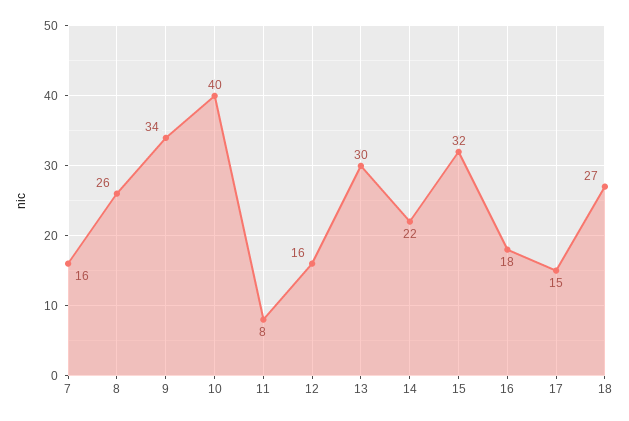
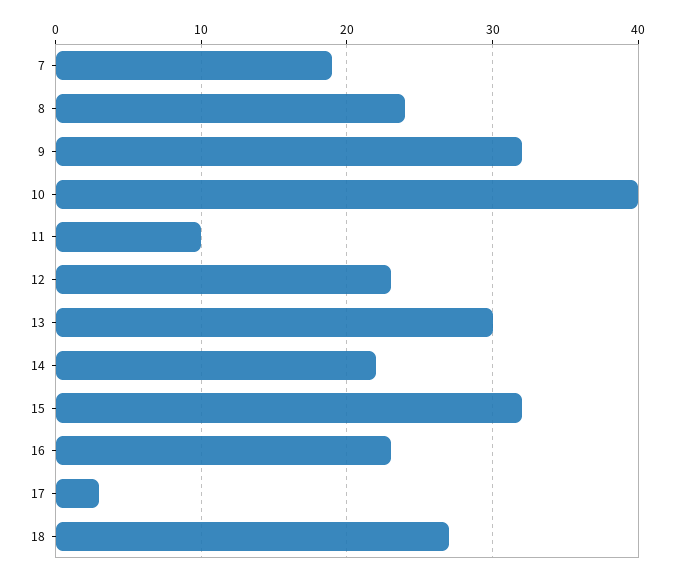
  {
-   "7": 16,
+   "7": 19,
-   "8": 26,
+   "8": 24,
-   "9": 34,
+   "9": 32,
    "10": 40,
-   "11": 8,
+   "11": 10,
-   "12": 16,
+   "12": 23,
    "13": 30,
    "14": 22,
    "15": 32,
-   "16": 18,
+   "16": 23,
-   "17": 15,
+   "17": 3,
    "18": 27
  }

